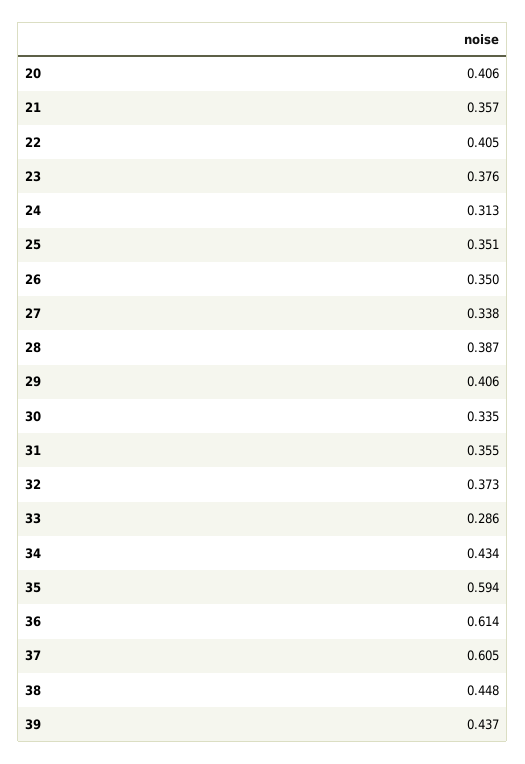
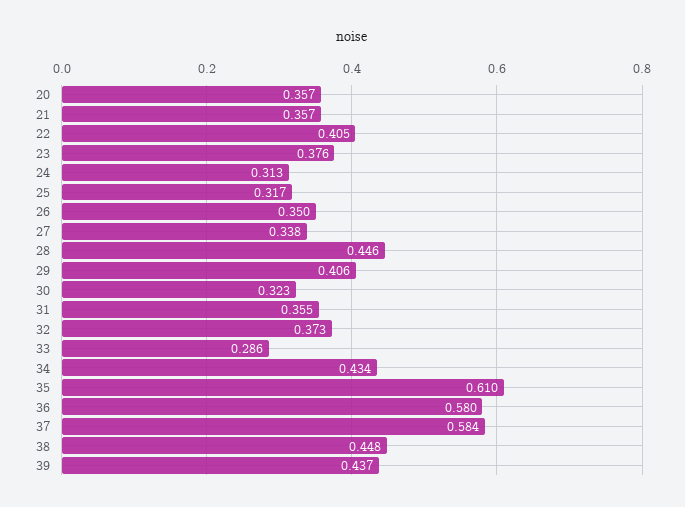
  {
-   "20": 0.406,
+   "20": 0.357,
    "21": 0.357,
    "22": 0.405,
    "23": 0.376,
    "24": 0.313,
-   "25": 0.351,
+   "25": 0.317,
    "26": 0.35,
    "27": 0.338,
-   "28": 0.387,
+   "28": 0.446,
    "29": 0.406,
-   "30": 0.335,
+   "30": 0.323,
    "31": 0.355,
    "32": 0.373,
    "33": 0.286,
    "34": 0.434,
-   "35": 0.594,
+   "35": 0.61,
-   "36": 0.614,
+   "36": 0.58,
-   "37": 0.605,
+   "37": 0.584,
    "38": 0.448,
    "39": 0.437
  }

